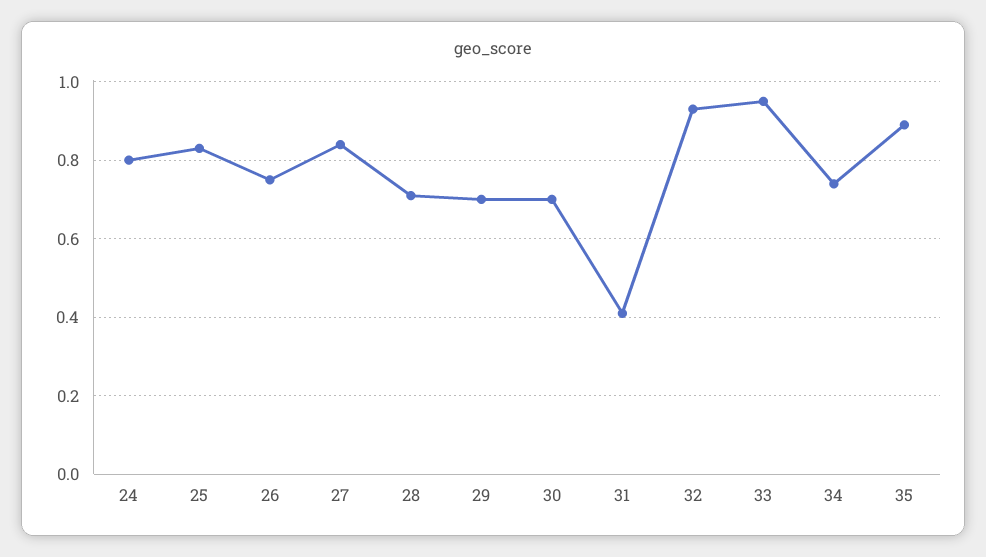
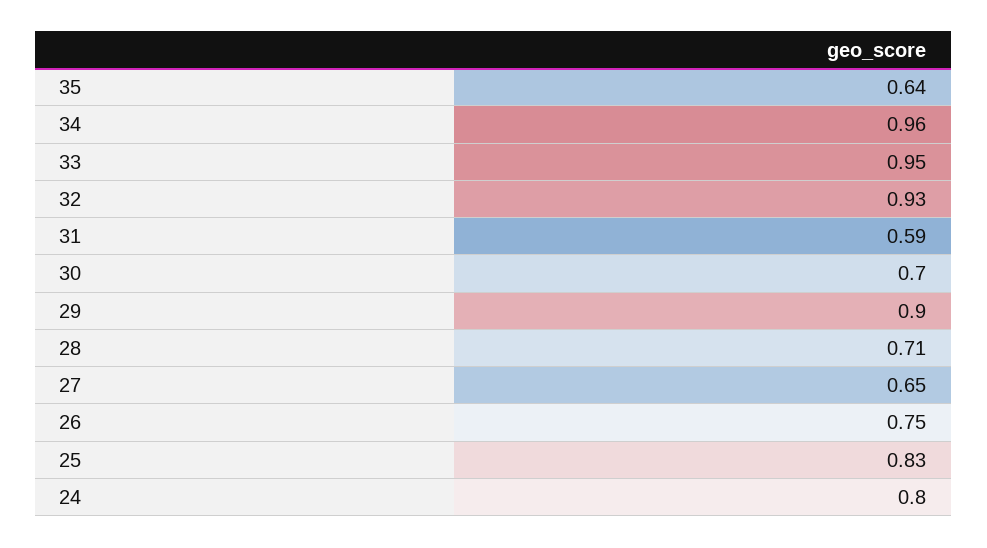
  {
    "24": 0.8,
    "25": 0.83,
    "26": 0.75,
-   "27": 0.85,
+   "27": 0.65,
    "28": 0.71,
-   "29": 0.7,
+   "29": 0.9,
    "30": 0.7,
-   "31": 0.4,
+   "31": 0.59,
    "32": 0.93,
    "33": 0.95,
-   "34": 0.75,
+   "34": 0.96,
-   "35": 0.9
+   "35": 0.64
  }

